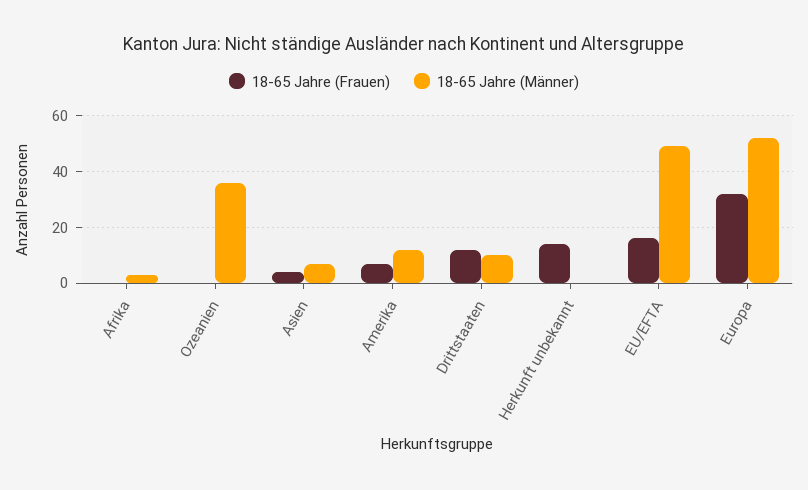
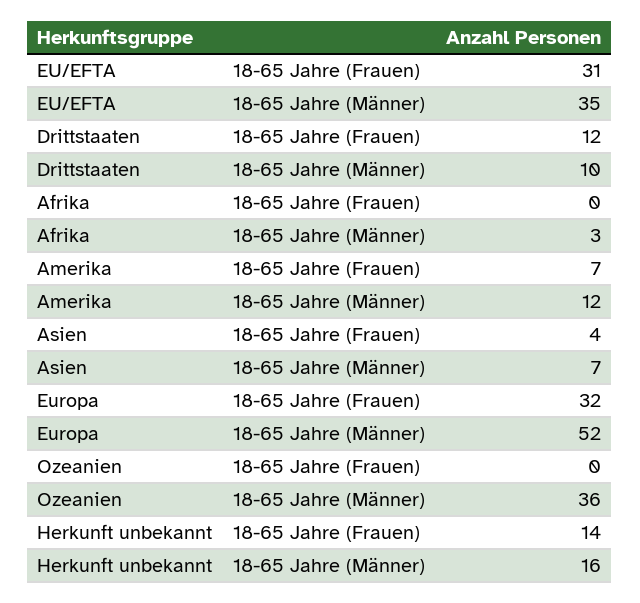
  {
    "18-65 Jahre (Frauen)": {
      "Afrika": 0,
      "Ozeanien": 0,
      "Asien": 4,
      "Amerika": 7,
      "Drittstaaten": 12,
      "Herkunft unbekannt": 14,
-     "EU/EFTA": 15,
+     "EU/EFTA": 31,
      "Europa": 32
    },
    "18-65 Jahre (Männer)": {
      "Afrika": 3,
      "Ozeanien": 36,
      "Asien": 7,
      "Amerika": 12,
      "Drittstaaten": 10,
-     "Herkunft unbekannt": 0,
+     "Herkunft unbekannt": 16,
-     "EU/EFTA": 50,
+     "EU/EFTA": 35,
      "Europa": 52
    }
  }

